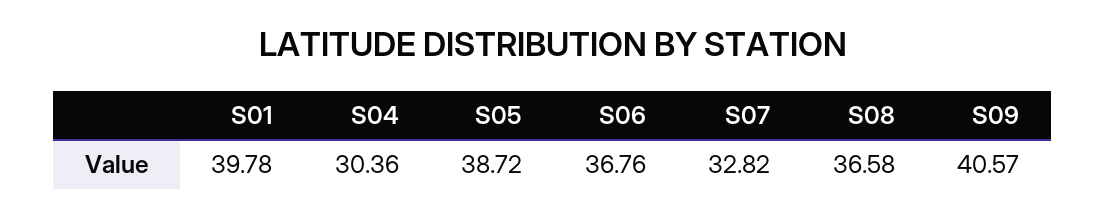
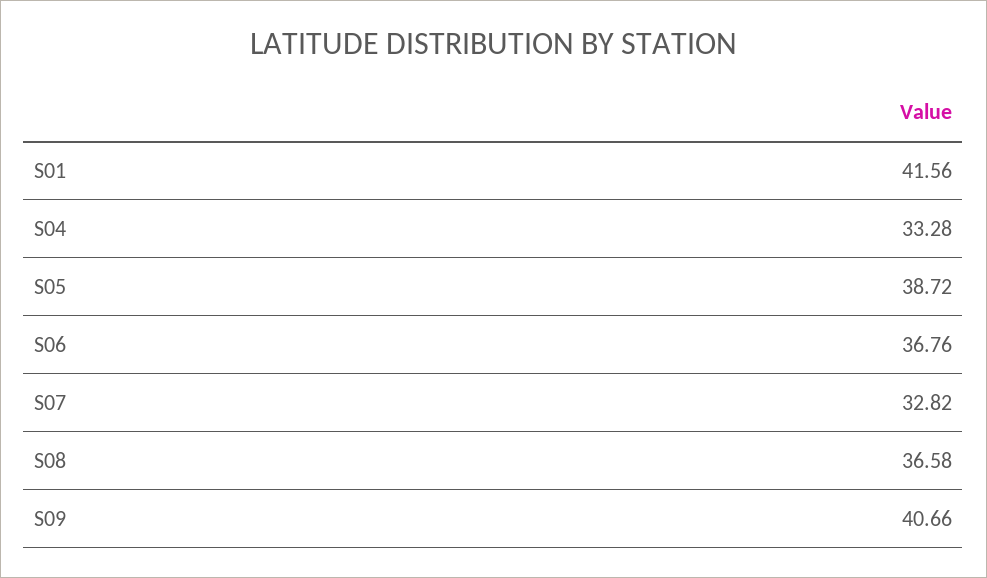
  {
-   "S01": 39.78,
+   "S01": 41.56,
-   "S04": 30.36,
+   "S04": 33.28,
    "S05": 38.72,
    "S06": 36.76,
    "S07": 32.82,
    "S08": 36.58,
-   "S09": 40.57
+   "S09": 40.66
  }

